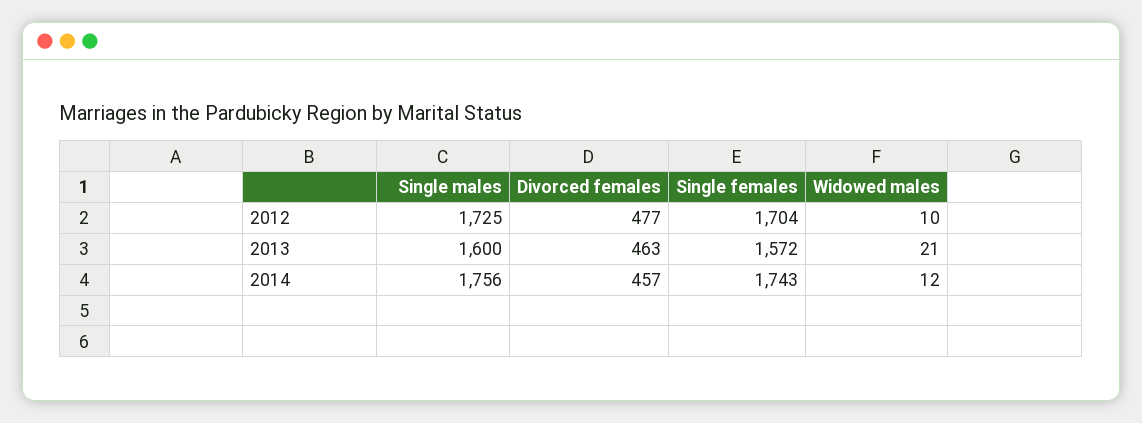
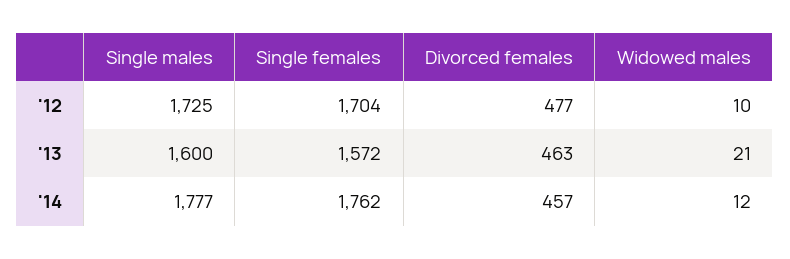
  {
    "Single males": {
      "2012": 1725,
      "2013": 1600,
-     "2014": 1756
+     "2014": 1777
    },
    "Divorced females": {
      "2012": 477,
      "2013": 463,
      "2014": 457
    },
    "Single females": {
      "2012": 1704,
      "2013": 1572,
-     "2014": 1743
+     "2014": 1762
    },
    "Widowed males": {
      "2012": 10,
      "2013": 21,
      "2014": 12
    }
  }

